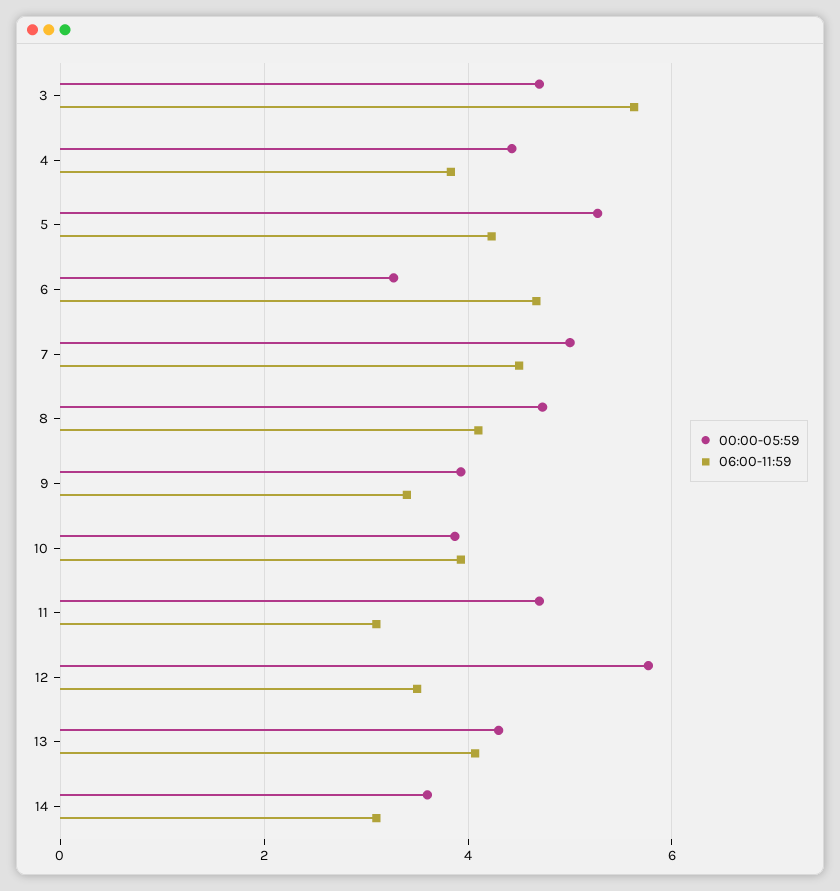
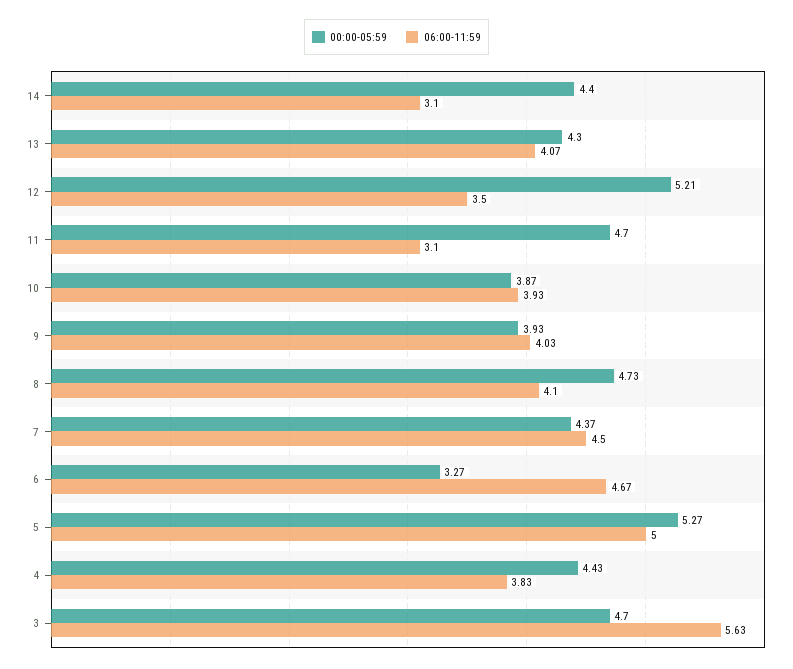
  {
    "00:00-05:59": {
      "3": 4.7,
      "4": 4.43,
      "5": 5.27,
      "6": 3.27,
-     "7": 5,
+     "7": 4.37,
      "8": 4.73,
      "9": 3.93,
      "10": 3.87,
      "11": 4.7,
-     "12": 5.8,
+     "12": 5.21,
      "13": 4.3,
-     "14": 3.6
+     "14": 4.4
    },
    "06:00-11:59": {
      "3": 5.63,
      "4": 3.83,
-     "5": 4.2,
+     "5": 5,
      "6": 4.67,
      "7": 4.5,
      "8": 4.1,
-     "9": 3.4,
+     "9": 4.03,
      "10": 3.93,
      "11": 3.1,
      "12": 3.5,
      "13": 4.07,
      "14": 3.1
    }
  }

